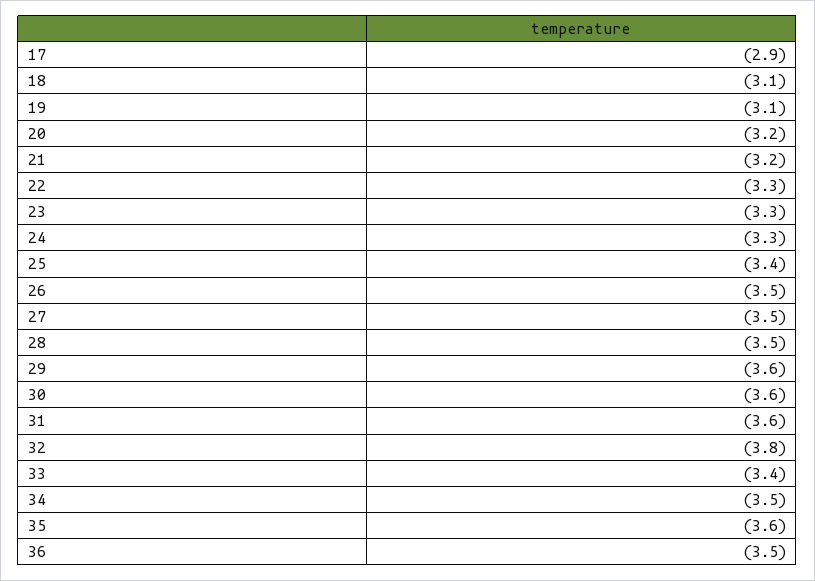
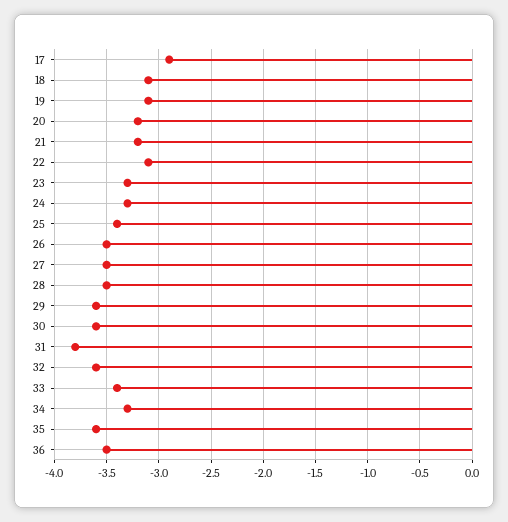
  {
    "17": -2.9,
    "18": -3.1,
    "19": -3.1,
    "20": -3.2,
    "21": -3.2,
-   "22": -3.3,
+   "22": -3.1,
    "23": -3.3,
    "24": -3.3,
    "25": -3.4,
    "26": -3.5,
    "27": -3.5,
    "28": -3.5,
    "29": -3.6,
    "30": -3.6,
-   "31": -3.6,
+   "31": -3.8,
-   "32": -3.8,
+   "32": -3.6,
    "33": -3.4,
-   "34": -3.5,
+   "34": -3.3,
    "35": -3.6,
    "36": -3.5
  }

